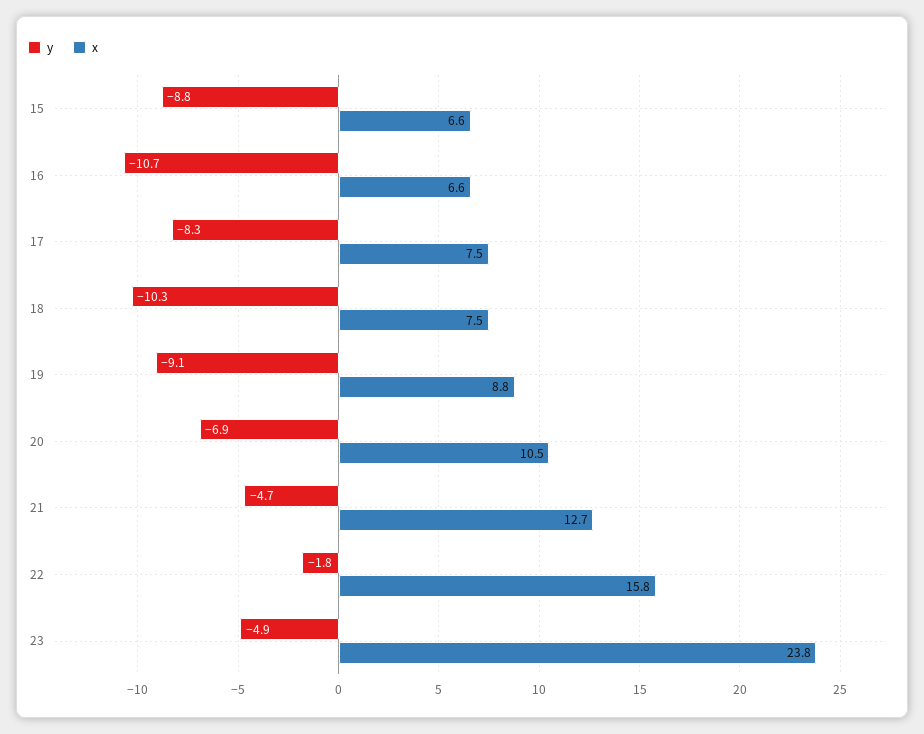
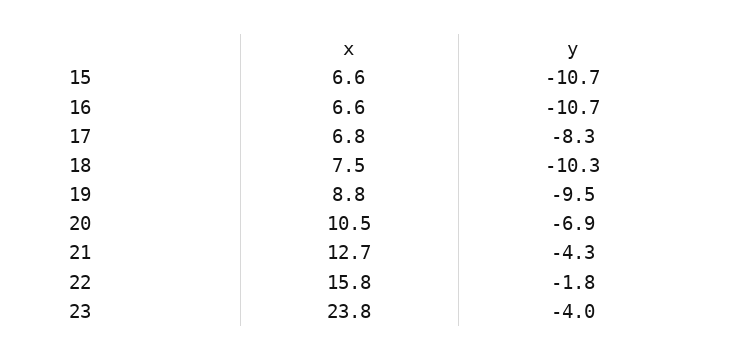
  {
    "y": {
-     "15": -8.8,
+     "15": -10.7,
      "16": -10.7,
      "17": -8.3,
      "18": -10.3,
-     "19": -9.1,
+     "19": -9.5,
      "20": -6.9,
-     "21": -4.7,
+     "21": -4.3,
      "22": -1.8,
-     "23": -4.9
+     "23": -4
    },
    "x": {
      "15": 6.6,
      "16": 6.6,
-     "17": 7.5,
+     "17": 6.8,
      "18": 7.5,
      "19": 8.8,
      "20": 10.5,
      "21": 12.7,
      "22": 15.8,
      "23": 23.8
    }
  }

